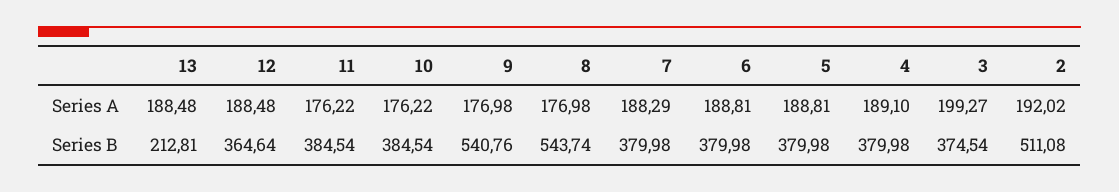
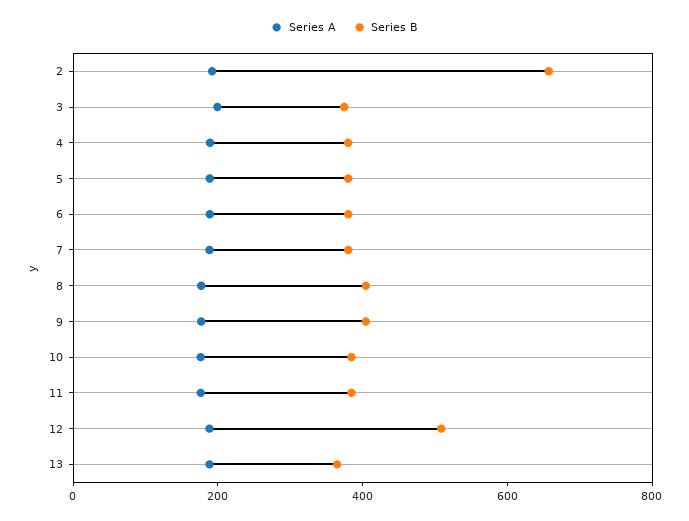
  {
    "Series A": {
      "13": 188.48,
      "12": 188.48,
      "11": 176.22,
      "10": 176.22,
      "9": 176.98,
      "8": 176.98,
      "7": 188.29,
      "6": 188.81,
      "5": 188.81,
      "4": 189.1,
      "3": 199.27,
      "2": 192.02
    },
    "Series B": {
-     "13": 212.81,
+     "13": 350,
-     "12": 364.64,
+     "12": 500,
      "11": 384.54,
      "10": 384.54,
-     "9": 540.76,
+     "9": 400,
-     "8": 543.74,
+     "8": 400,
      "7": 379.98,
      "6": 379.98,
      "5": 379.98,
      "4": 379.98,
      "3": 374.54,
-     "2": 511.08
+     "2": 650
    }
  }

